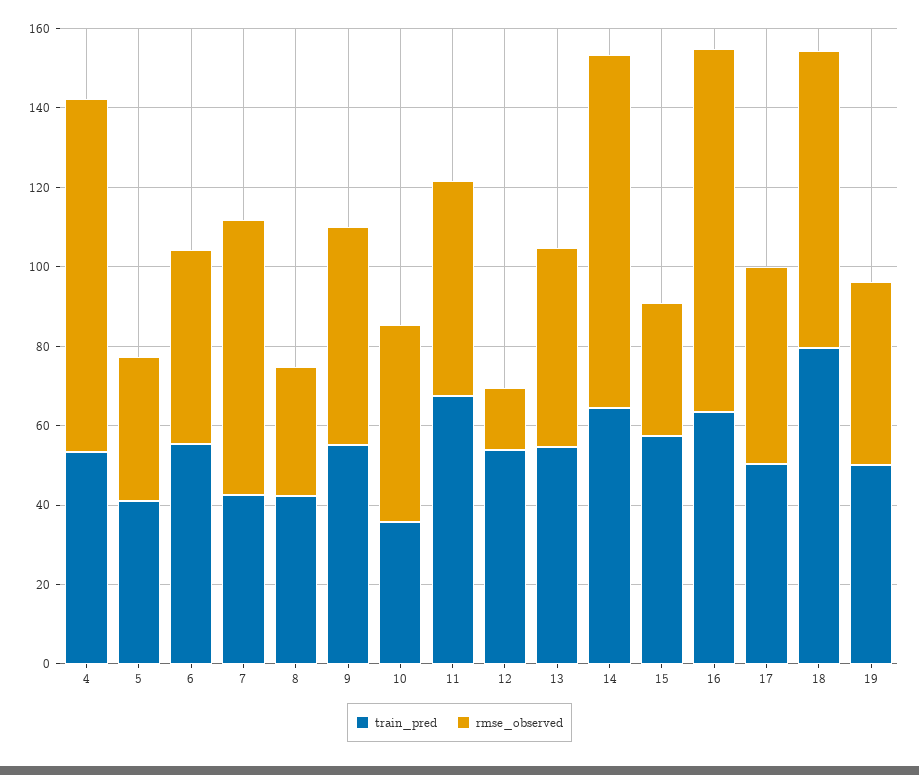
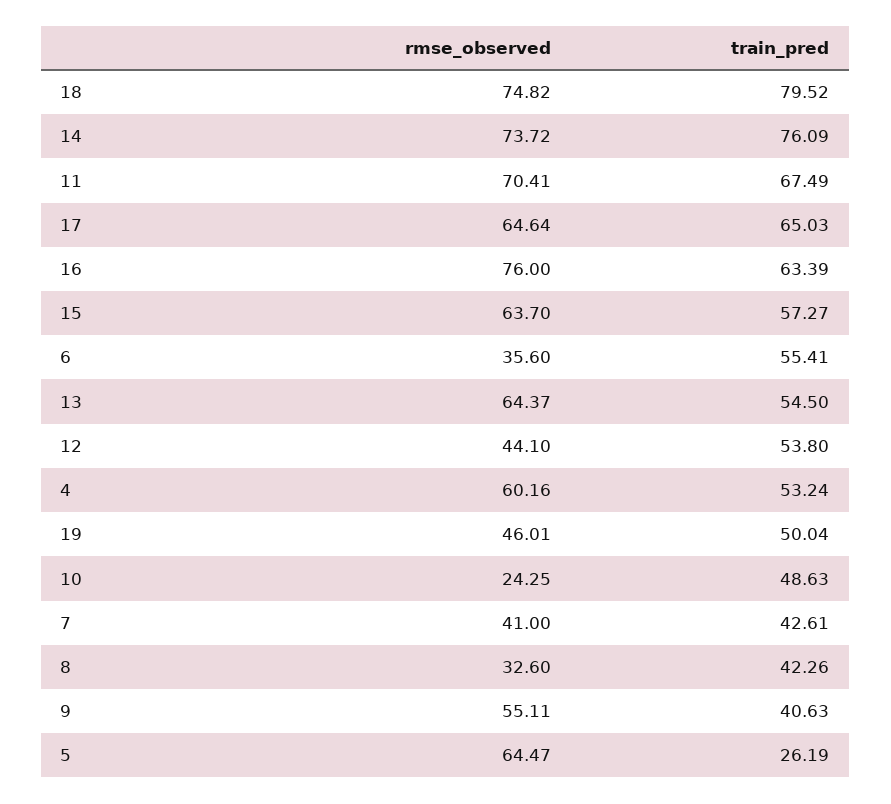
  {
    "train_pred": {
      "4": 53.24,
-     "5": 40,
+     "5": 26.19,
      "6": 55.41,
      "7": 42.61,
      "8": 42.26,
-     "9": 55,
+     "9": 40.63,
-     "10": 35,
+     "10": 48.63,
      "11": 67.49,
      "12": 53.8,
      "13": 54.5,
-     "14": 65,
+     "14": 76.09,
      "15": 57.27,
      "16": 63.39,
-     "17": 50,
+     "17": 65.03,
      "18": 79.52,
      "19": 50.04
    },
    "rmse_observed": {
-     "4": 90,
+     "4": 60.16,
-     "5": 35,
+     "5": 64.47,
-     "6": 50,
+     "6": 35.6,
-     "7": 70,
+     "7": 41,
      "8": 32.6,
      "9": 55.11,
-     "10": 50,
+     "10": 24.25,
-     "11": 55,
+     "11": 70.41,
-     "12": 15,
+     "12": 44.1,
-     "13": 50,
+     "13": 64.37,
-     "14": 90,
+     "14": 73.72,
-     "15": 35,
+     "15": 63.7,
-     "16": 90,
+     "16": 76,
-     "17": 50,
+     "17": 64.64,
      "18": 74.82,
      "19": 46.01
    }
  }

